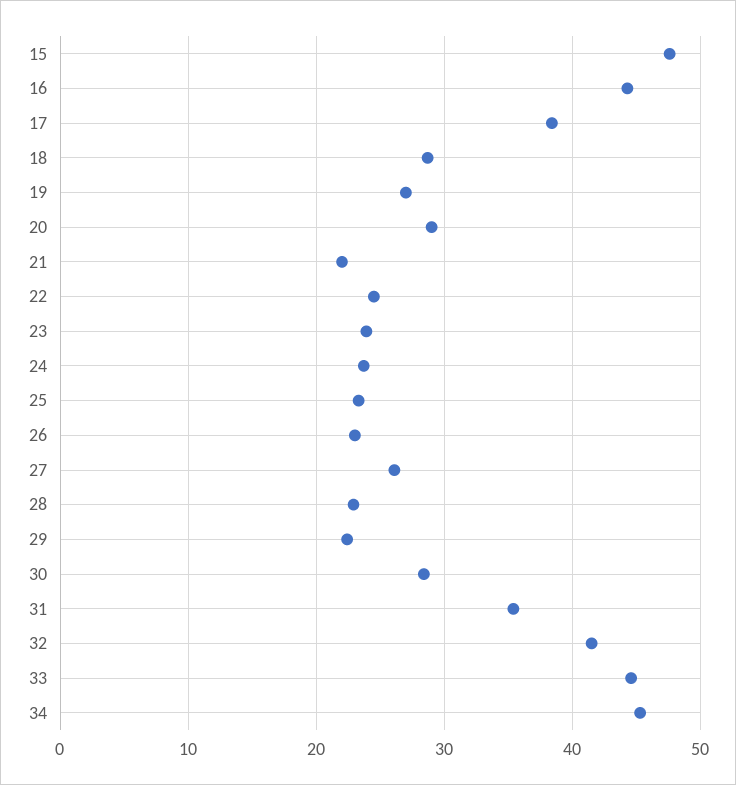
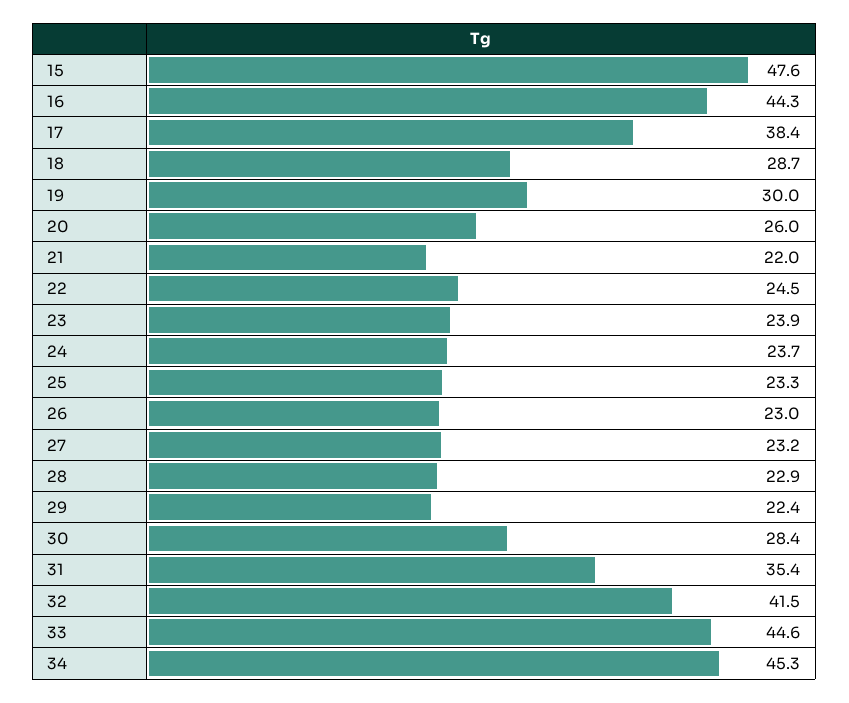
  {
    "15": 47.6,
    "16": 44.3,
    "17": 38.4,
    "18": 28.7,
-   "19": 27,
+   "19": 30,
-   "20": 29,
+   "20": 26,
    "21": 22,
    "22": 24.5,
    "23": 23.9,
    "24": 23.7,
    "25": 23.3,
    "26": 23,
-   "27": 26,
+   "27": 23.2,
    "28": 22.9,
    "29": 22.4,
    "30": 28.4,
    "31": 35.4,
    "32": 41.5,
    "33": 44.6,
    "34": 45.3
  }

